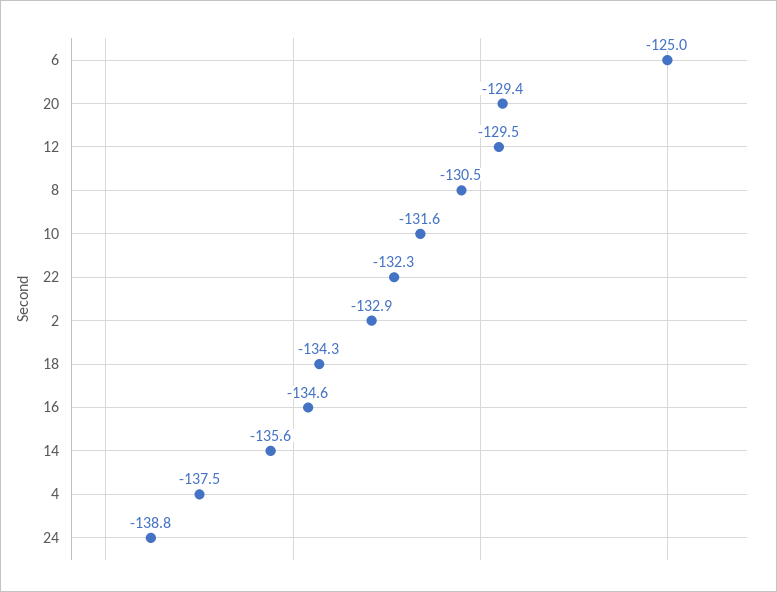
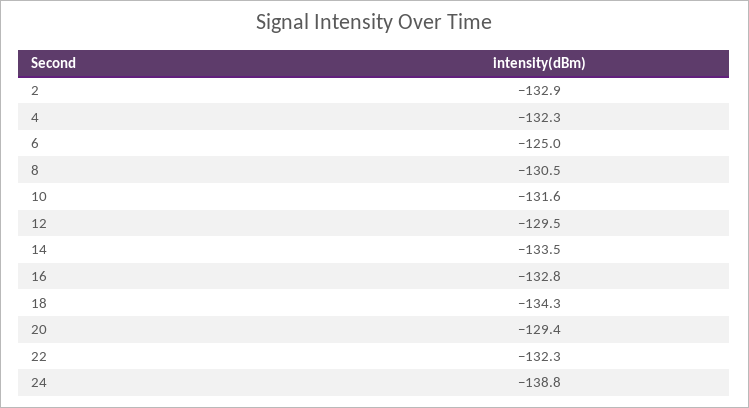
  {
    "6": -125,
    "20": -129.4,
    "12": -129.5,
    "8": -130.5,
    "10": -131.6,
    "22": -132.3,
    "2": -132.9,
    "18": -134.3,
-   "16": -134.6,
+   "16": -132.8,
-   "14": -135.6,
+   "14": -133.5,
-   "4": -137.5,
+   "4": -132.3,
    "24": -138.8
  }

